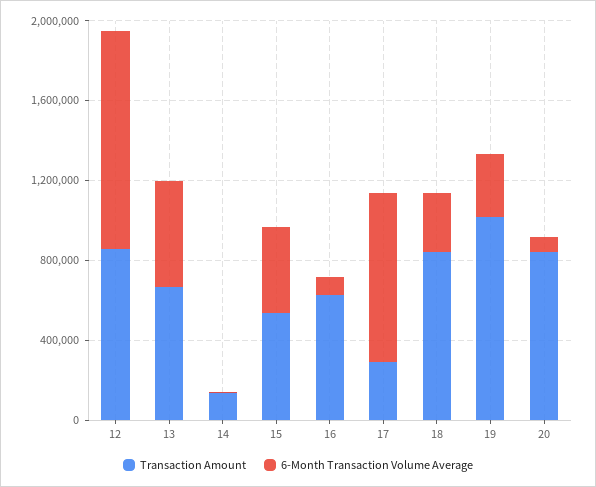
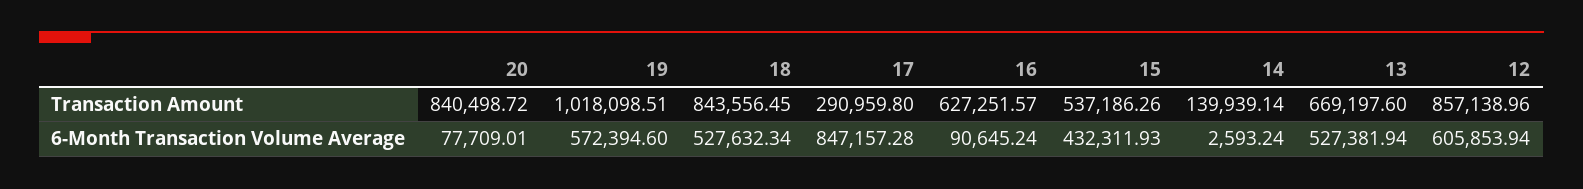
  {
    "Transaction Amount": {
      "12": 857138.96,
      "13": 669197.6,
      "14": 139939.14,
      "15": 537186.26,
      "16": 627251.57,
      "17": 290959.8,
      "18": 843556.45,
      "19": 1018098.51,
      "20": 840498.72
    },
    "6-Month Transaction Volume Average": {
-     "12": 1100000,
+     "12": 605853.94,
      "13": 527381.94,
      "14": 2593.24,
      "15": 432311.93,
      "16": 90645.24,
      "17": 847157.28,
-     "18": 300000,
+     "18": 527632.34,
-     "19": 300000,
+     "19": 572394.6,
      "20": 77709.01
    }
  }

